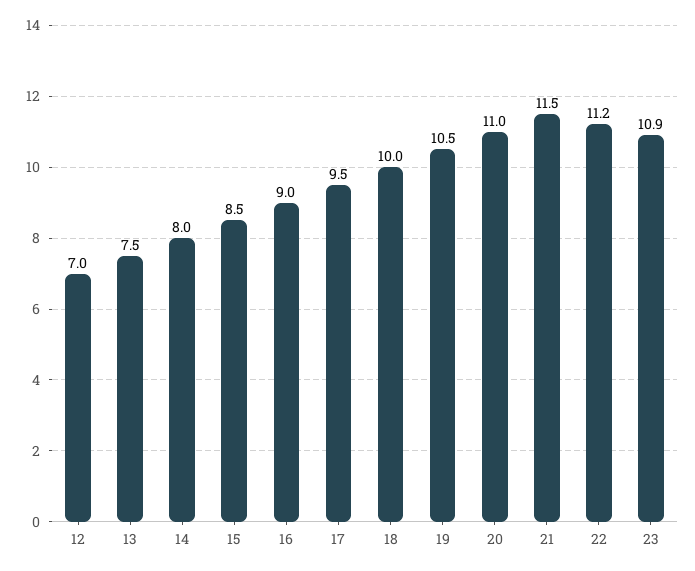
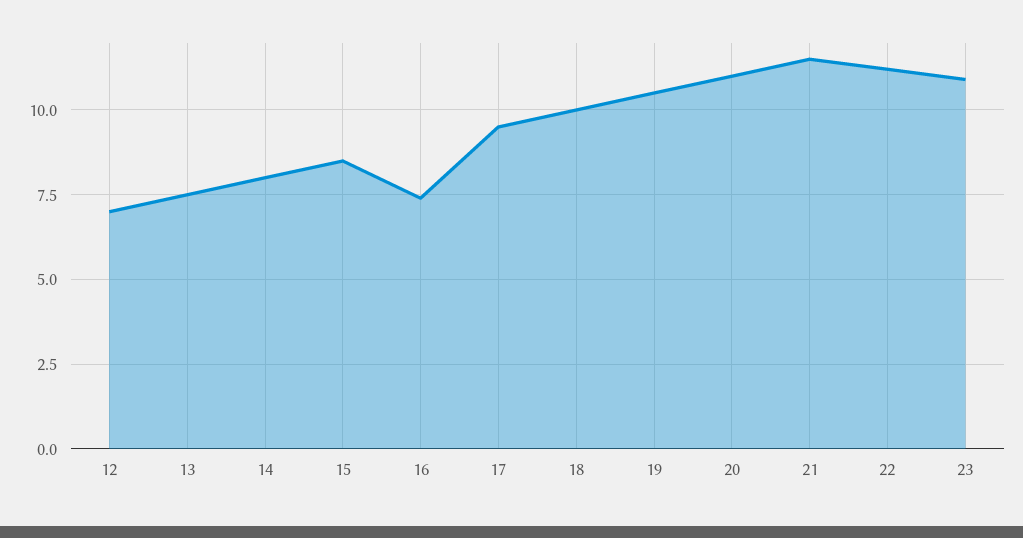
  {
    "12": 7,
    "13": 7.5,
    "14": 8,
    "15": 8.5,
-   "16": 9,
+   "16": 7.5,
    "17": 9.5,
    "18": 10,
    "19": 10.5,
    "20": 11,
    "21": 11.5,
    "22": 11.2,
    "23": 10.9
  }

